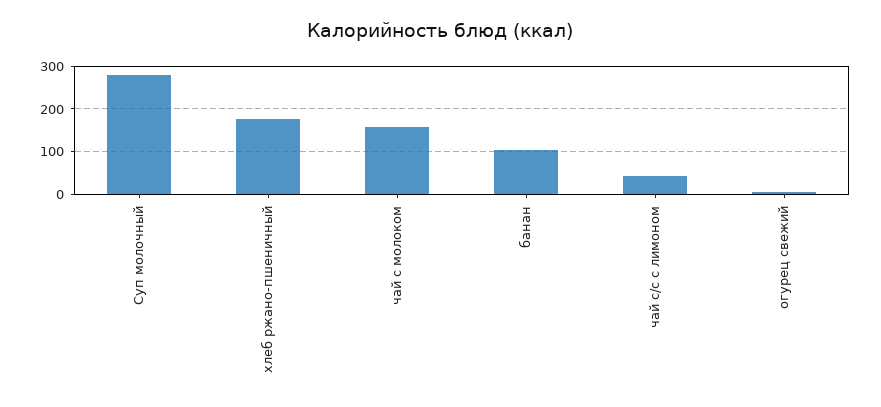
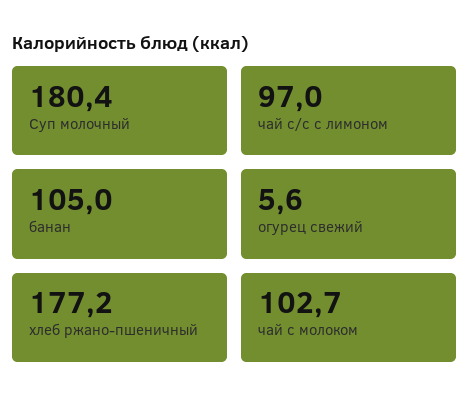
  {
-   "Суп молочный": 280,
+   "Суп молочный": 180.4,
    "хлеб ржано-пшеничный": 177.2,
-   "чай с молоком": 160,
+   "чай с молоком": 102.7,
    "банан": 105,
-   "чай с/с с лимоном": 40,
+   "чай с/с с лимоном": 97,
    "огурец свежий": 5.6
  }

